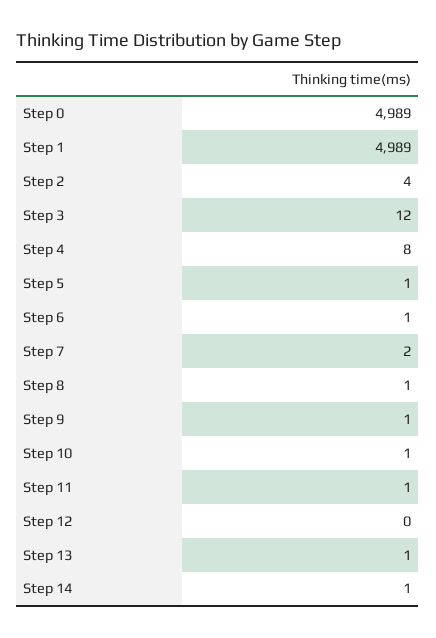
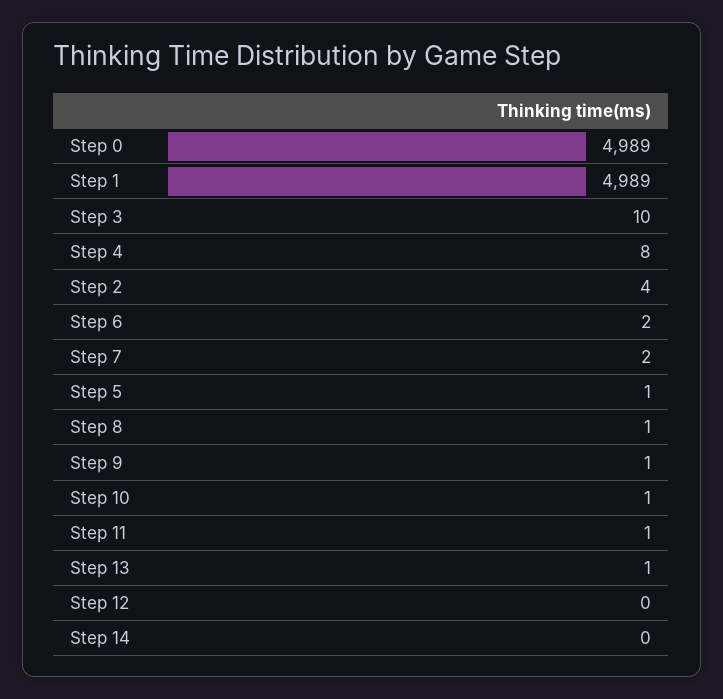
  {
    "Step 0": 4989,
    "Step 1": 4989,
    "Step 2": 4,
-   "Step 3": 12,
+   "Step 3": 10,
    "Step 4": 8,
    "Step 5": 1,
-   "Step 6": 1,
+   "Step 6": 2,
    "Step 7": 2,
    "Step 8": 1,
    "Step 9": 1,
    "Step 10": 1,
    "Step 11": 1,
    "Step 12": 0,
    "Step 13": 1,
-   "Step 14": 1
+   "Step 14": 0
  }

